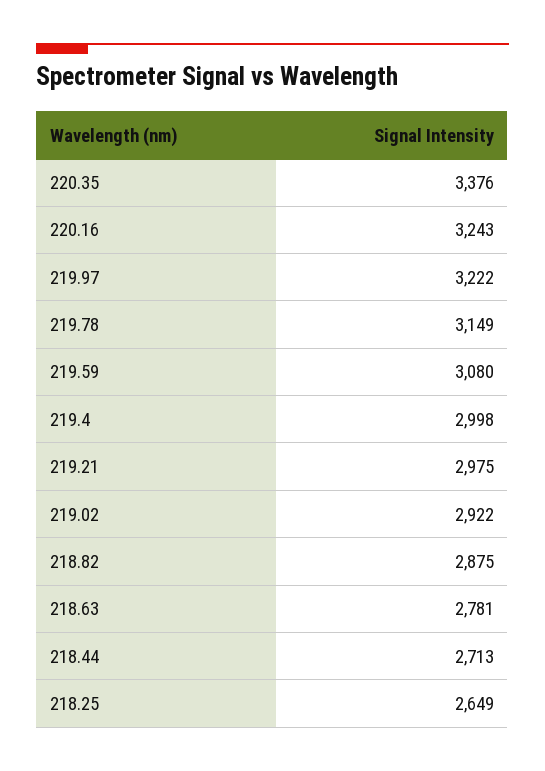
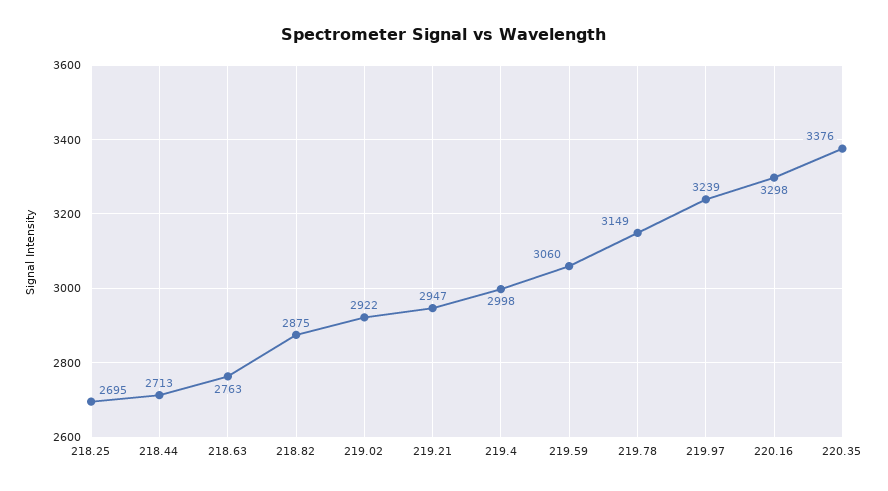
  {
    "220.35": 3376,
-   "220.16": 3243,
+   "220.16": 3298,
-   "219.97": 3222,
+   "219.97": 3239,
    "219.78": 3149,
-   "219.59": 3080,
+   "219.59": 3060,
    "219.4": 2998,
-   "219.21": 2975,
+   "219.21": 2947,
    "219.02": 2922,
    "218.82": 2875,
-   "218.63": 2781,
+   "218.63": 2763,
    "218.44": 2713,
-   "218.25": 2649
+   "218.25": 2695
  }

